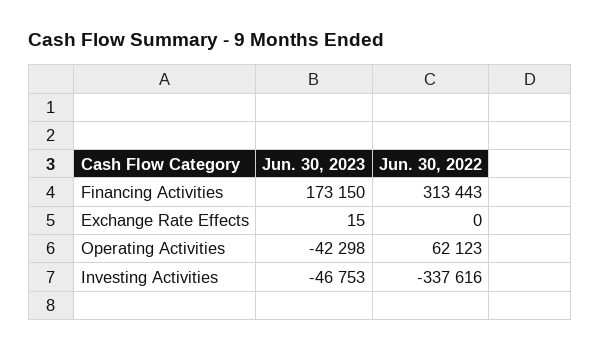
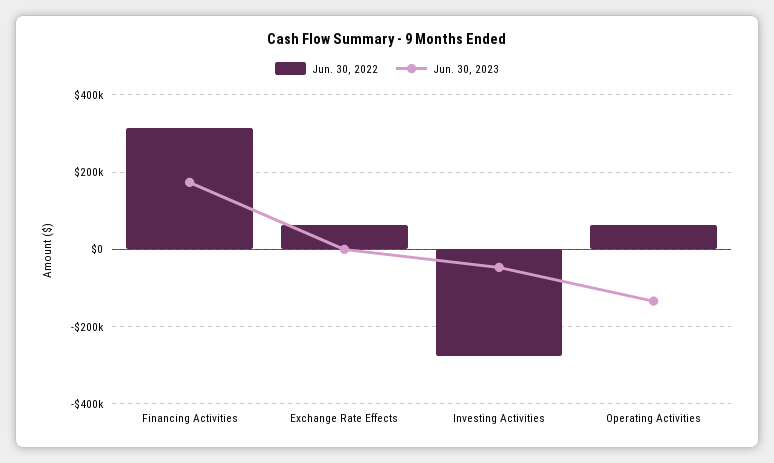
  {
    "Jun. 30, 2023": {
      "Financing Activities": 173150,
      "Exchange Rate Effects": 15,
-     "Operating Activities": -42298,
+     "Operating Activities": -140000,
      "Investing Activities": -46753
    },
    "Jun. 30, 2022": {
      "Financing Activities": 313443,
-     "Exchange Rate Effects": 0,
+     "Exchange Rate Effects": 60000,
      "Operating Activities": 62123,
-     "Investing Activities": -337616
+     "Investing Activities": -280000
    }
  }

